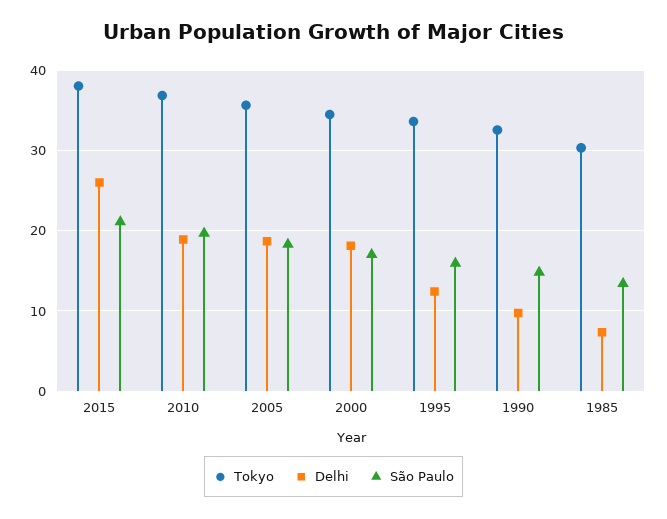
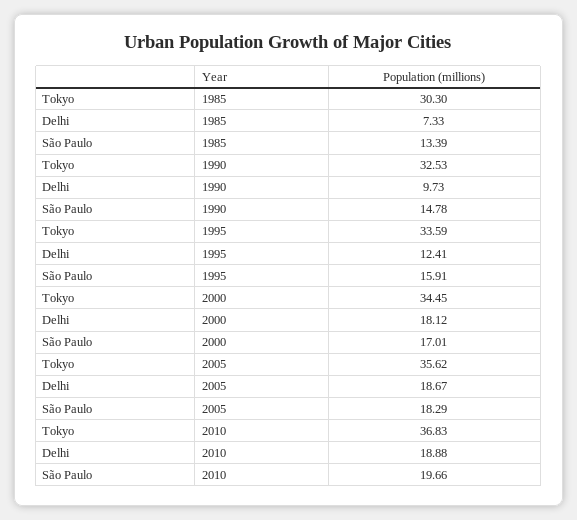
  {
    "Tokyo": {
-     "2015": 38,
      "2010": 36.83,
      "2005": 35.62,
      "2000": 34.45,
      "1995": 33.59,
      "1990": 32.53,
      "1985": 30.3
    },
    "Delhi": {
-     "2015": 26,
      "2010": 18.88,
      "2005": 18.67,
      "2000": 18.12,
      "1995": 12.41,
      "1990": 9.73,
      "1985": 7.33
    },
    "São Paulo": {
-     "2015": 21,
      "2010": 19.66,
      "2005": 18.29,
      "2000": 17.01,
      "1995": 15.91,
      "1990": 14.78,
      "1985": 13.39
    }
  }

